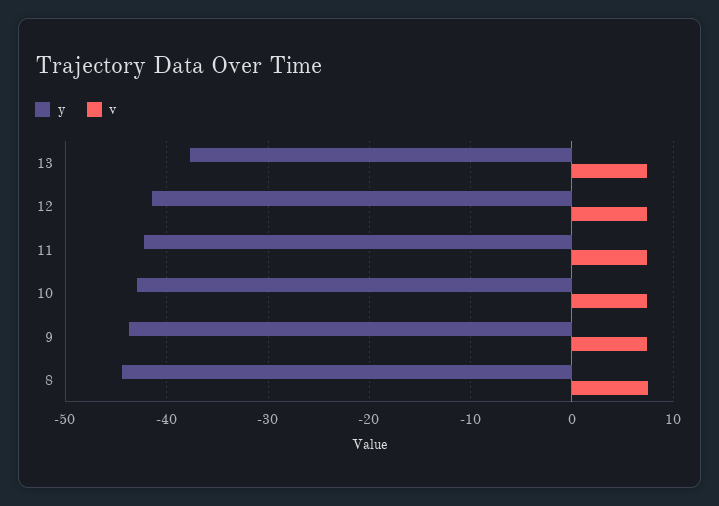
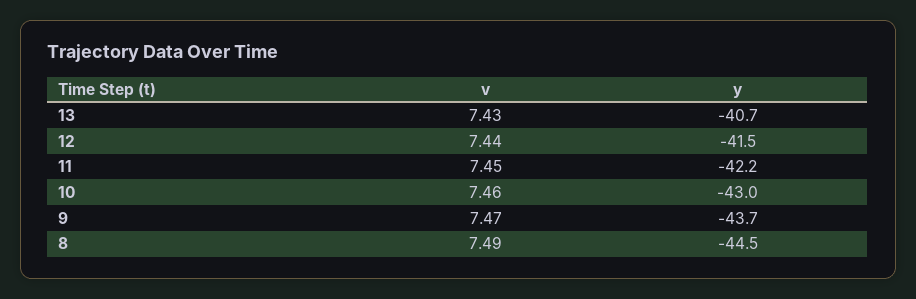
  {
    "y": {
-     "13": -38,
+     "13": -40.7,
      "12": -41.5,
      "11": -42.2,
      "10": -43,
      "9": -43.7,
      "8": -44.5
    },
    "v": {
      "13": 7.43,
      "12": 7.44,
      "11": 7.45,
      "10": 7.46,
      "9": 7.47,
      "8": 7.49
    }
  }

